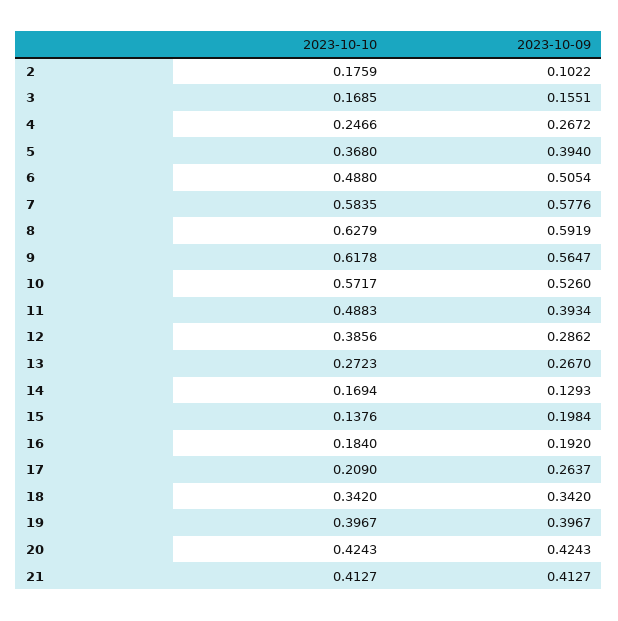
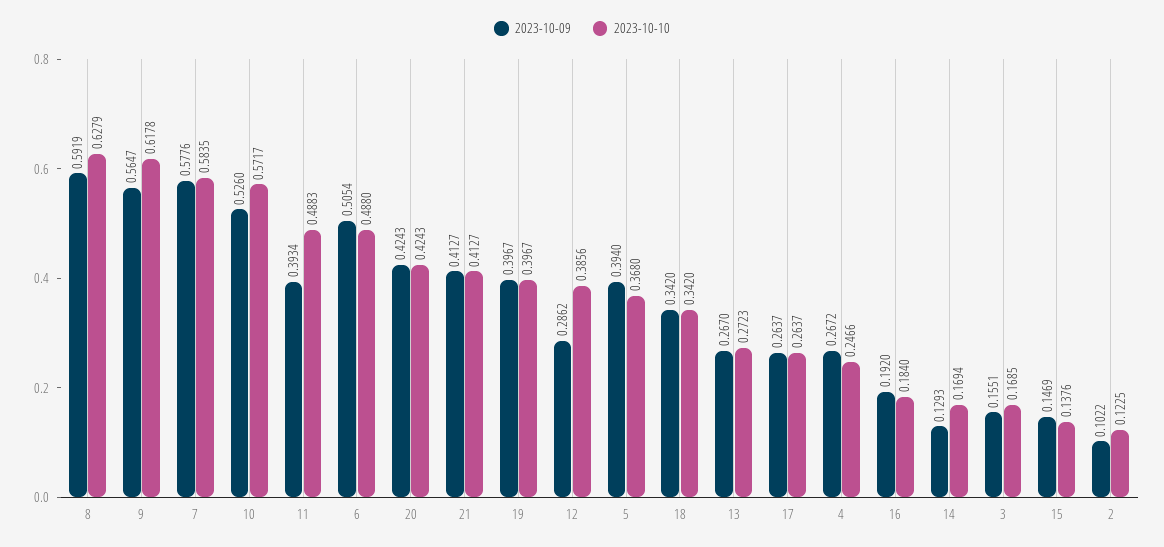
  {
    "2023-10-10": {
-     "2": 0.1759,
+     "2": 0.1225,
      "3": 0.1685,
      "4": 0.2466,
      "5": 0.368,
      "6": 0.488,
      "7": 0.5835,
      "8": 0.6279,
      "9": 0.6178,
      "10": 0.5717,
      "11": 0.4883,
      "12": 0.3856,
      "13": 0.2723,
      "14": 0.1694,
      "15": 0.1376,
      "16": 0.184,
-     "17": 0.209,
+     "17": 0.2637,
      "18": 0.342,
      "19": 0.3967,
      "20": 0.4243,
      "21": 0.4127
    },
    "2023-10-09": {
      "2": 0.1022,
      "3": 0.1551,
      "4": 0.2672,
      "5": 0.394,
      "6": 0.5054,
      "7": 0.5776,
      "8": 0.5919,
      "9": 0.5647,
      "10": 0.526,
      "11": 0.3934,
      "12": 0.2862,
      "13": 0.267,
      "14": 0.1293,
-     "15": 0.1984,
+     "15": 0.1469,
      "16": 0.192,
      "17": 0.2637,
      "18": 0.342,
      "19": 0.3967,
      "20": 0.4243,
      "21": 0.4127
    }
  }

